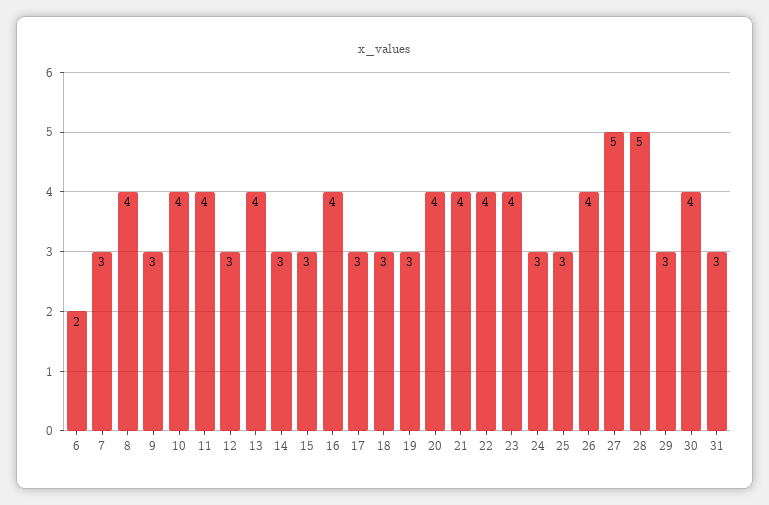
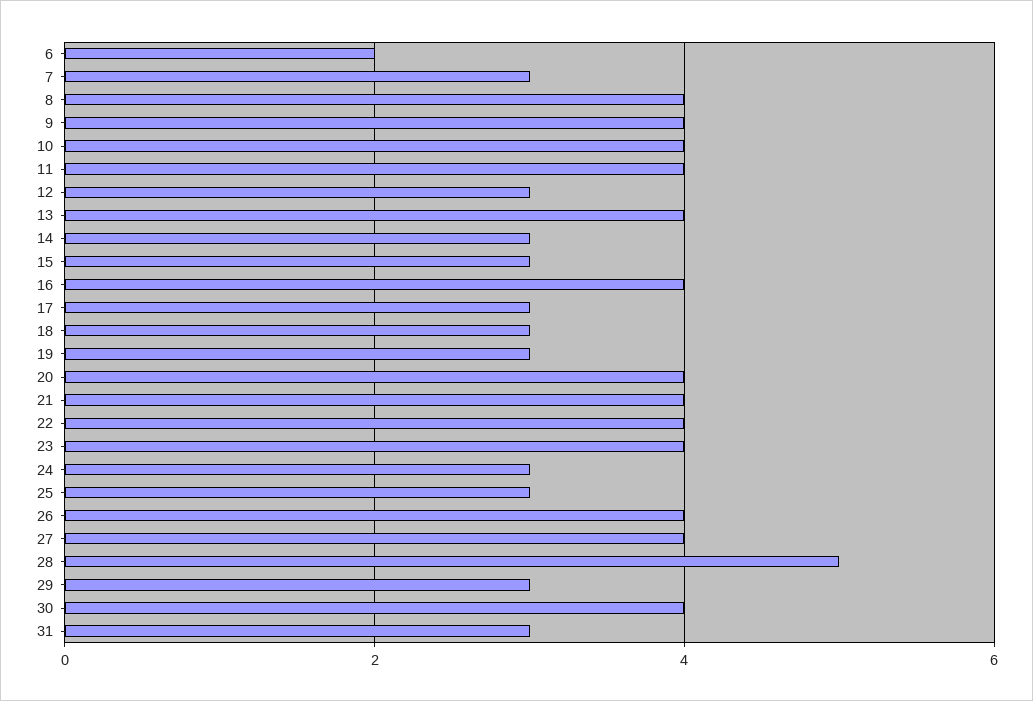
  {
    "6": 2,
    "7": 3,
    "8": 4,
-   "9": 3,
+   "9": 4,
    "10": 4,
    "11": 4,
    "12": 3,
    "13": 4,
    "14": 3,
    "15": 3,
    "16": 4,
    "17": 3,
    "18": 3,
    "19": 3,
    "20": 4,
    "21": 4,
    "22": 4,
    "23": 4,
    "24": 3,
    "25": 3,
    "26": 4,
-   "27": 5,
+   "27": 4,
    "28": 5,
    "29": 3,
    "30": 4,
    "31": 3
  }

